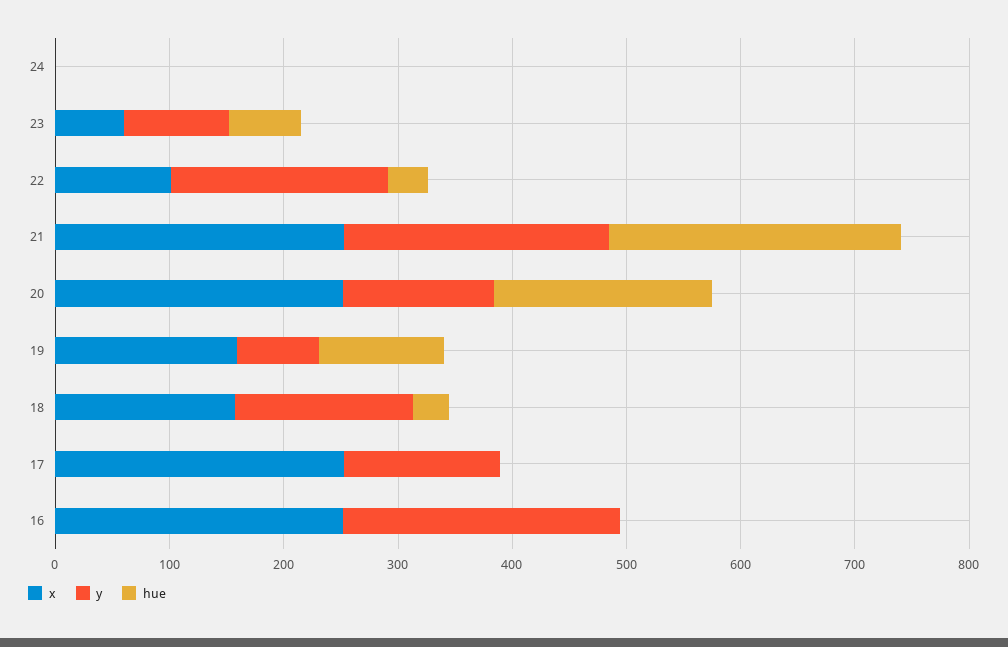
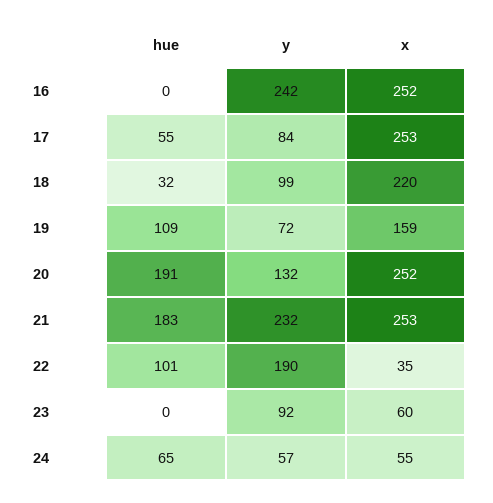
  {
    "x": {
-     "24": 0,
+     "24": 55,
      "23": 60,
-     "22": 100,
+     "22": 35,
      "21": 253,
      "20": 252,
      "19": 159,
-     "18": 160,
+     "18": 220,
      "17": 253,
      "16": 252
    },
    "y": {
-     "24": 0,
+     "24": 57,
      "23": 92,
      "22": 190,
      "21": 232,
      "20": 132,
      "19": 72,
-     "18": 160,
+     "18": 99,
-     "17": 140,
+     "17": 84,
      "16": 242
    },
    "hue": {
-     "24": 0,
+     "24": 65,
-     "23": 60,
+     "23": 0,
-     "22": 40,
+     "22": 101,
-     "21": 260,
+     "21": 183,
      "20": 191,
      "19": 109,
      "18": 32,
-     "17": 0,
+     "17": 55,
      "16": 0
    }
  }

